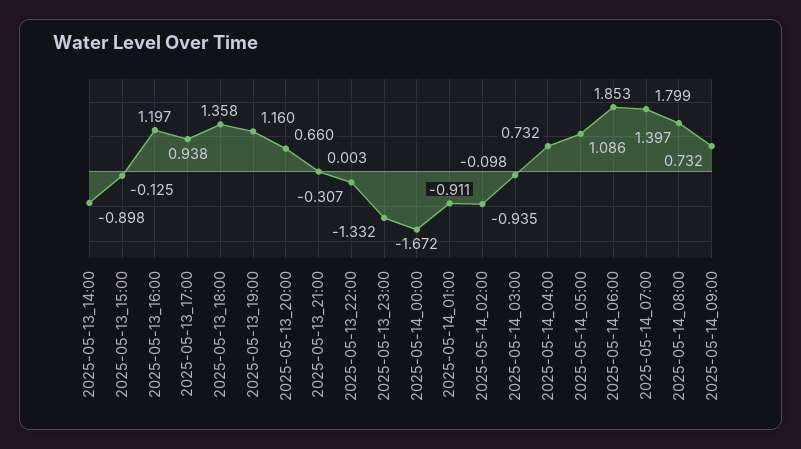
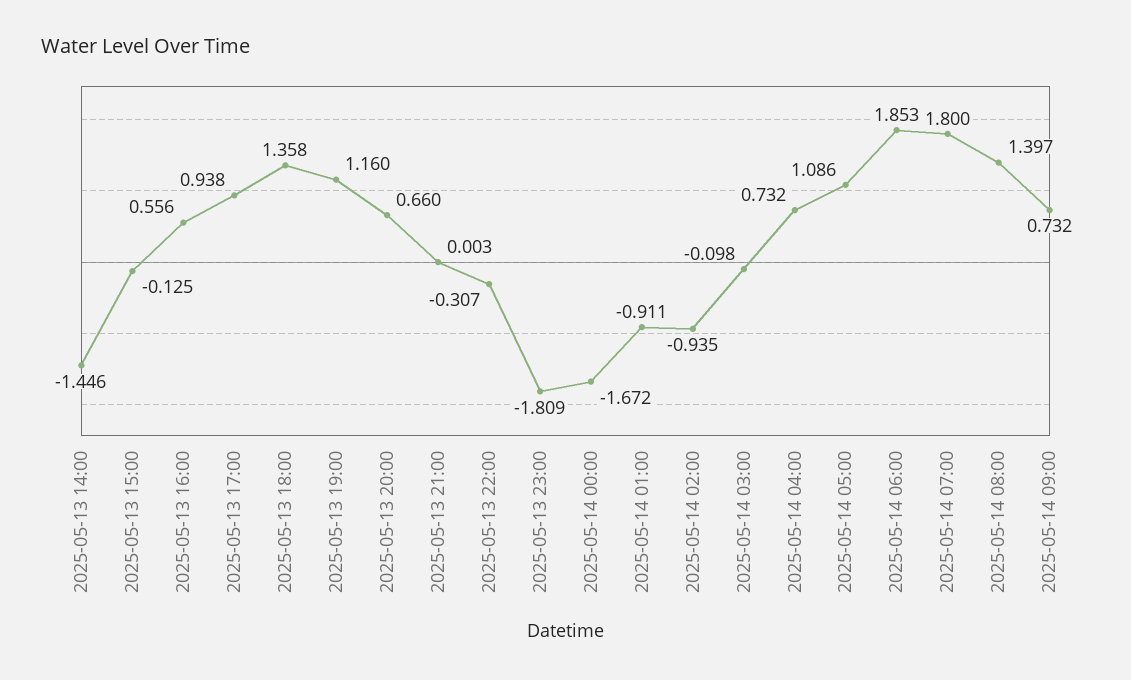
  {
-   "2025-05-13_14:00": -0.898,
+   "2025-05-13_14:00": -1.446,
    "2025-05-13_15:00": -0.125,
-   "2025-05-13_16:00": 1.197,
+   "2025-05-13_16:00": 0.556,
    "2025-05-13_17:00": 0.938,
    "2025-05-13_18:00": 1.358,
    "2025-05-13_19:00": 1.16,
    "2025-05-13_20:00": 0.66,
    "2025-05-13_21:00": 0.003,
    "2025-05-13_22:00": -0.307,
-   "2025-05-13_23:00": -1.332,
+   "2025-05-13_23:00": -1.809,
    "2025-05-14_00:00": -1.672,
    "2025-05-14_01:00": -0.911,
    "2025-05-14_02:00": -0.935,
    "2025-05-14_03:00": -0.098,
    "2025-05-14_04:00": 0.732,
    "2025-05-14_05:00": 1.086,
    "2025-05-14_06:00": 1.853,
-   "2025-05-14_07:00": 1.799,
+   "2025-05-14_07:00": 1.8,
    "2025-05-14_08:00": 1.397,
    "2025-05-14_09:00": 0.732
  }

